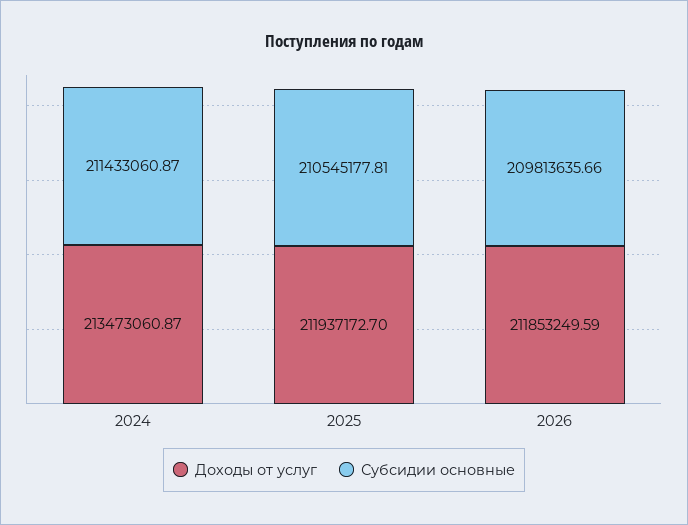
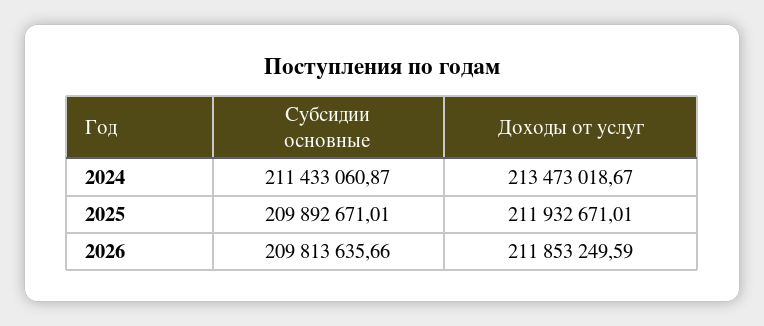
  {
    "Доходы от услуг": {
-     "2024": 213473060.87,
+     "2024": 213473018.67,
-     "2025": 211937172.7,
+     "2025": 211932671.01,
      "2026": 211853249.59
    },
    "Субсидии основные": {
      "2024": 211433060.87,
-     "2025": 210545177.81,
+     "2025": 209892671.01,
      "2026": 209813635.66
    }
  }

